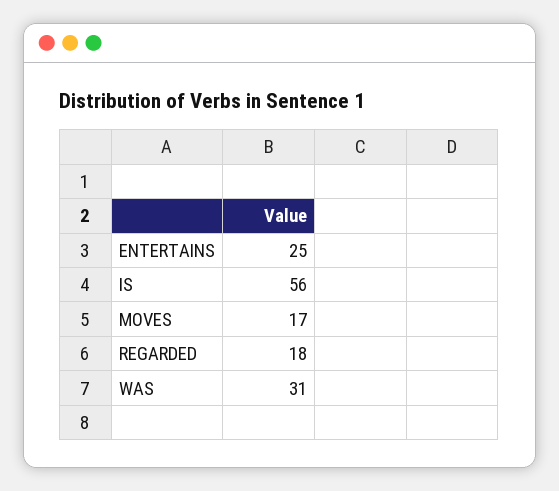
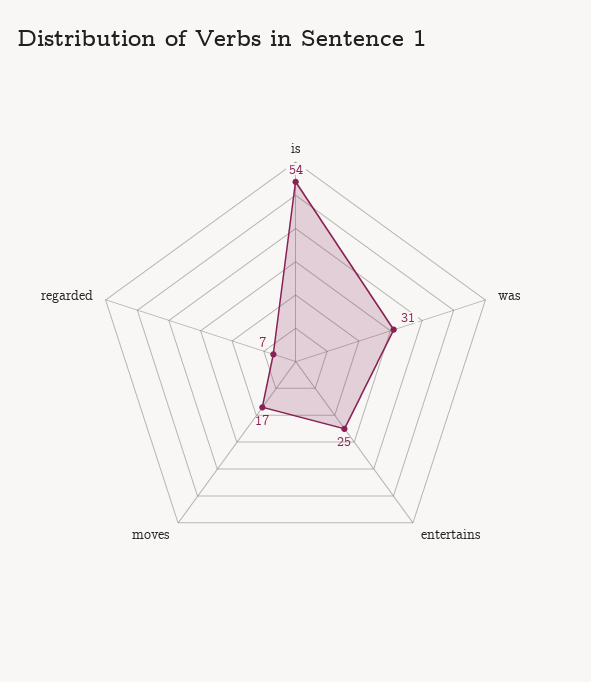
  {
    "ENTERTAINS": 25,
-   "IS": 56,
+   "IS": 54,
    "MOVES": 17,
-   "REGARDED": 18,
+   "REGARDED": 7,
    "WAS": 31
  }

